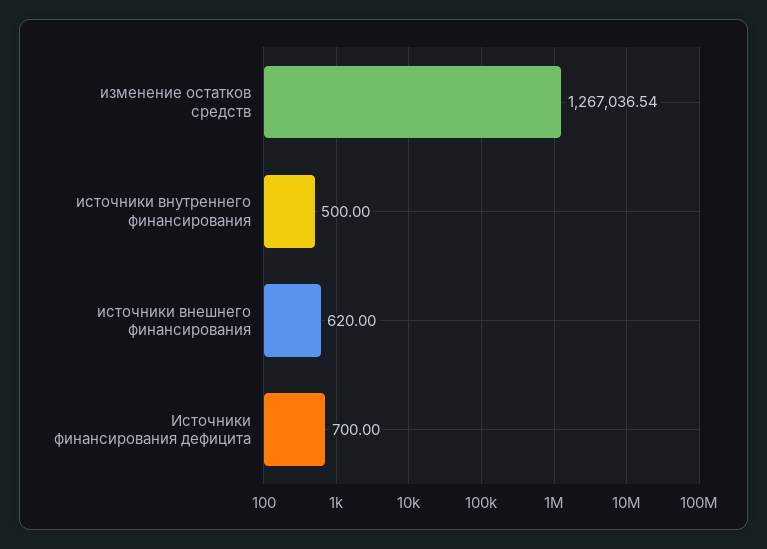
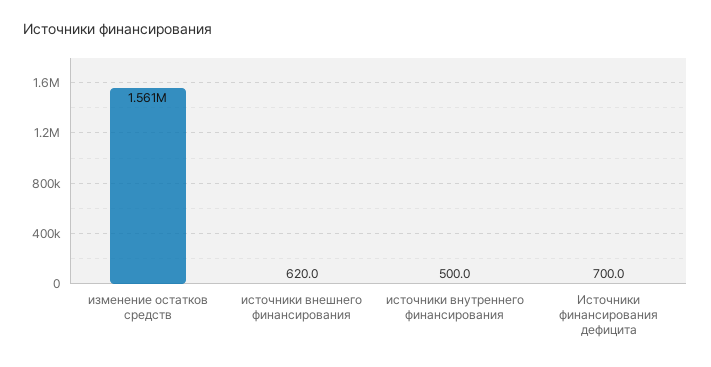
  {
-   "изменение остатков средств": 1267036.54,
+   "изменение остатков средств": 1561000,
    "источники внутреннего финансирования": 500,
    "источники внешнего финансирования": 620,
    "Источники финансирования дефицита": 700
  }

